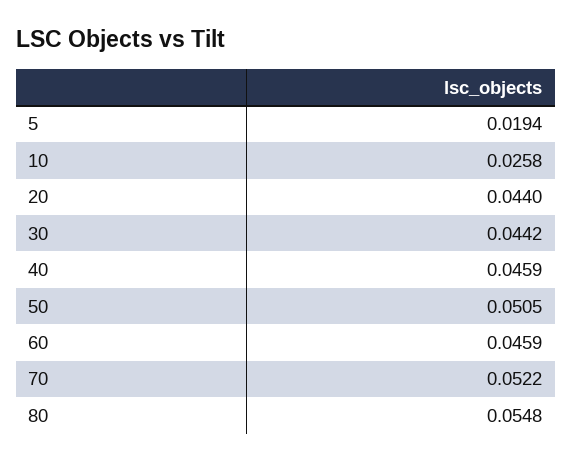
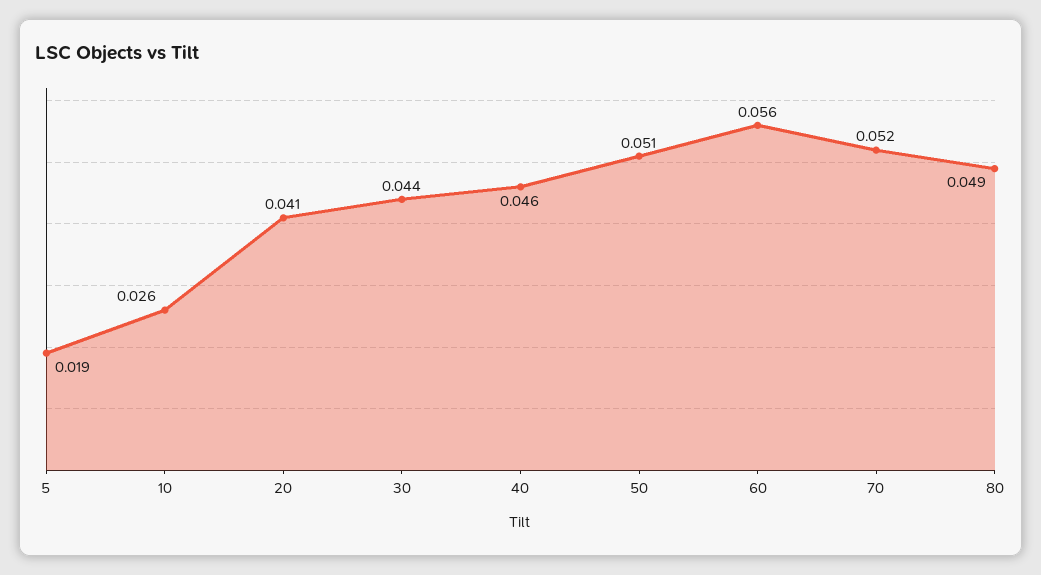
  {
    "5": 0.0194,
    "10": 0.0258,
-   "20": 0.044,
+   "20": 0.041,
    "30": 0.0442,
    "40": 0.0459,
    "50": 0.0505,
-   "60": 0.0459,
+   "60": 0.056,
    "70": 0.0522,
-   "80": 0.0548
+   "80": 0.049
  }

